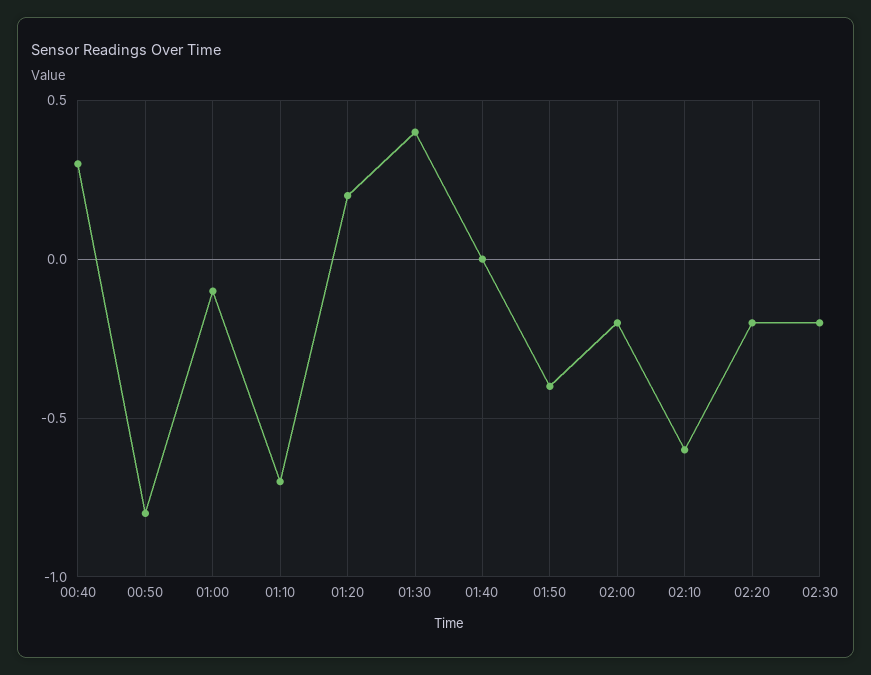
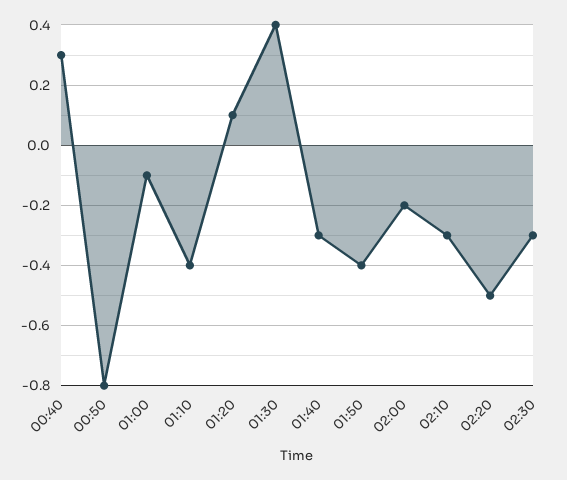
  {
    "00:40": 0.3,
    "00:50": -0.8,
    "01:00": -0.1,
-   "01:10": -0.7,
+   "01:10": -0.4,
-   "01:20": 0.2,
+   "01:20": 0.1,
    "01:30": 0.4,
-   "01:40": 0,
+   "01:40": -0.3,
    "01:50": -0.4,
    "02:00": -0.2,
-   "02:10": -0.6,
+   "02:10": -0.3,
-   "02:20": -0.2,
+   "02:20": -0.5,
-   "02:30": -0.2
+   "02:30": -0.3
  }

